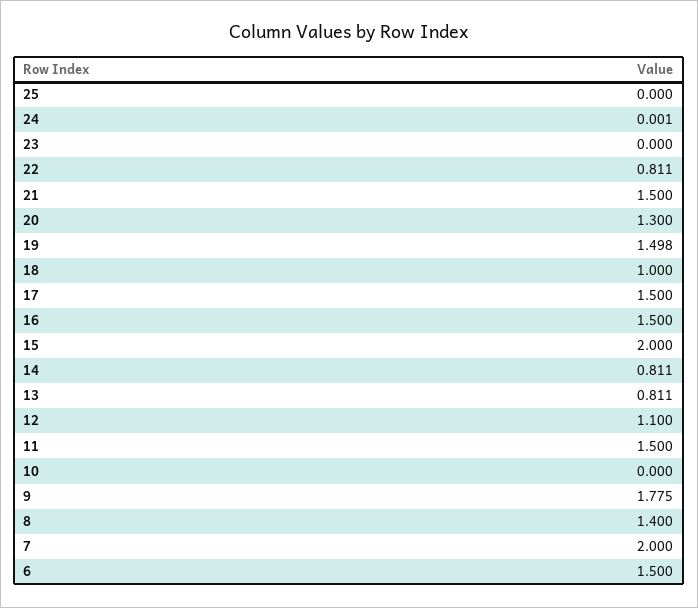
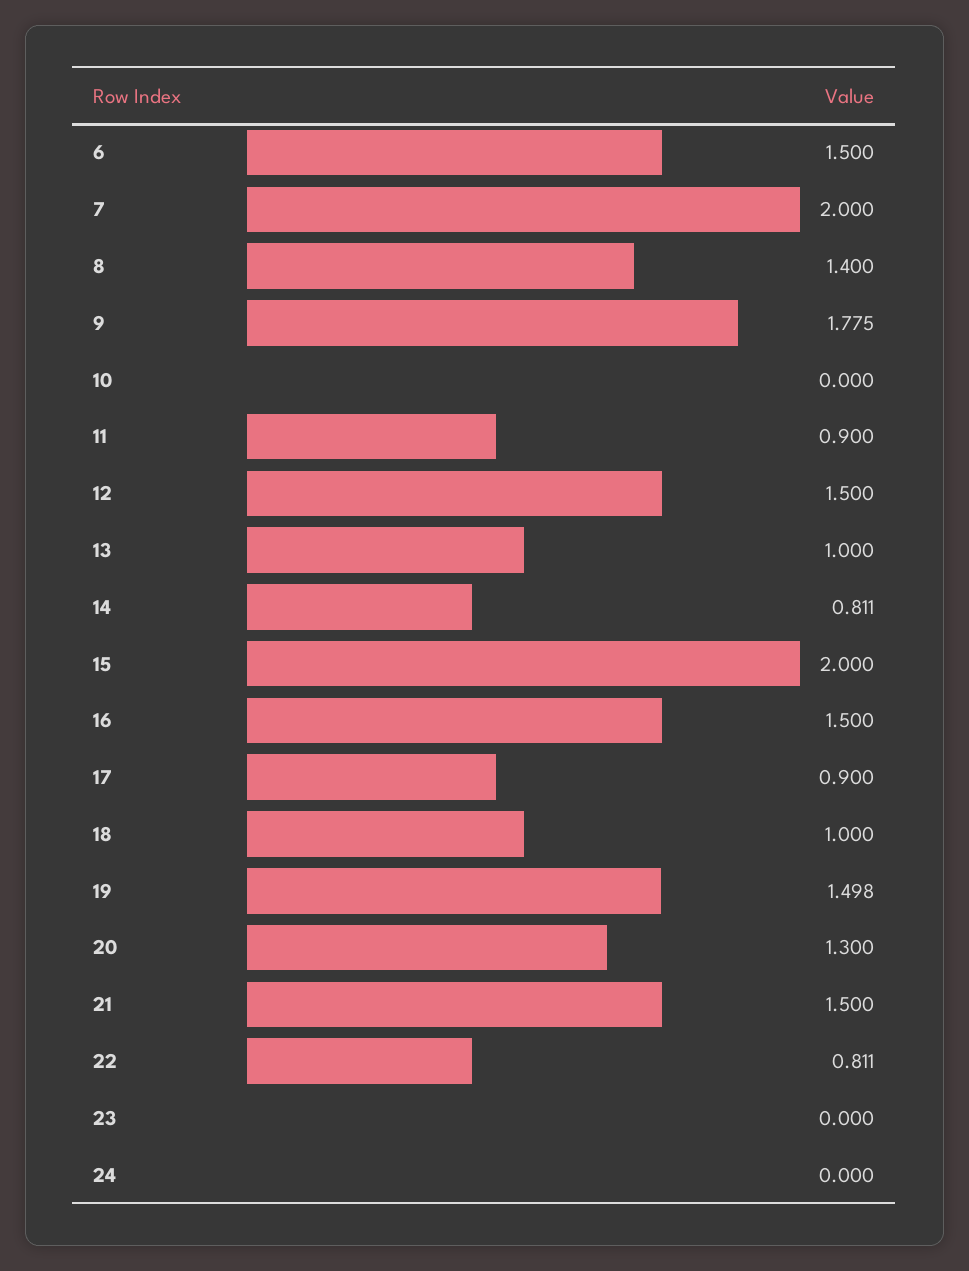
  {
-   "25": 0,
-   "24": 0.001,
+   "24": 0,
    "23": 0,
    "22": 0.811,
    "21": 1.5,
    "20": 1.3,
    "19": 1.498,
    "18": 1,
-   "17": 1.5,
+   "17": 0.9,
    "16": 1.5,
    "15": 2,
    "14": 0.811,
-   "13": 0.811,
+   "13": 1,
-   "12": 1.1,
+   "12": 1.5,
-   "11": 1.5,
+   "11": 0.9,
    "10": 0,
    "9": 1.775,
    "8": 1.4,
    "7": 2,
    "6": 1.5
  }

